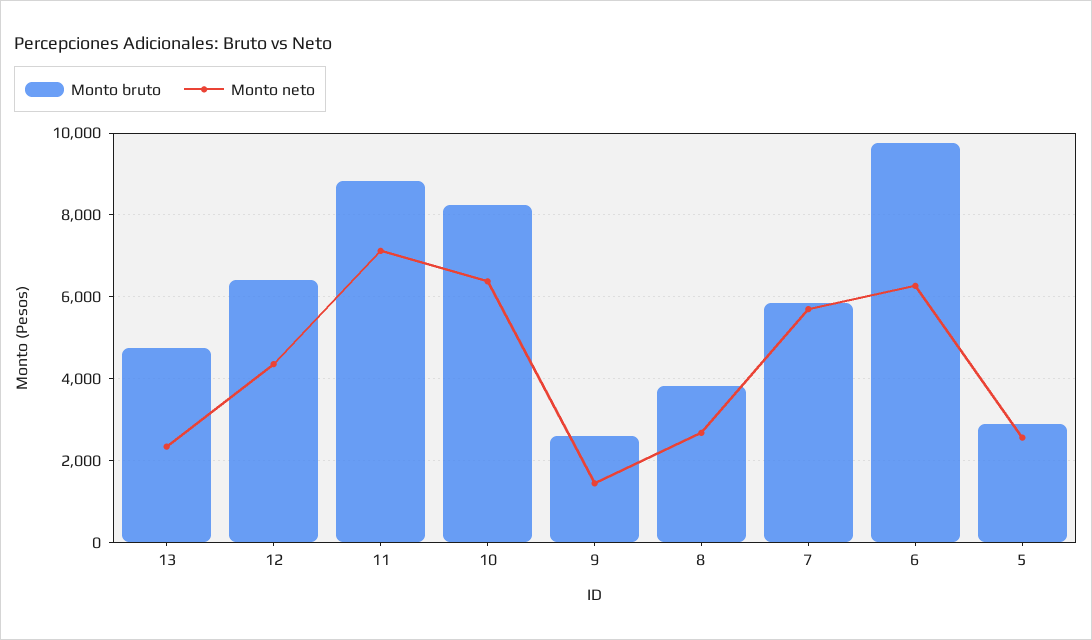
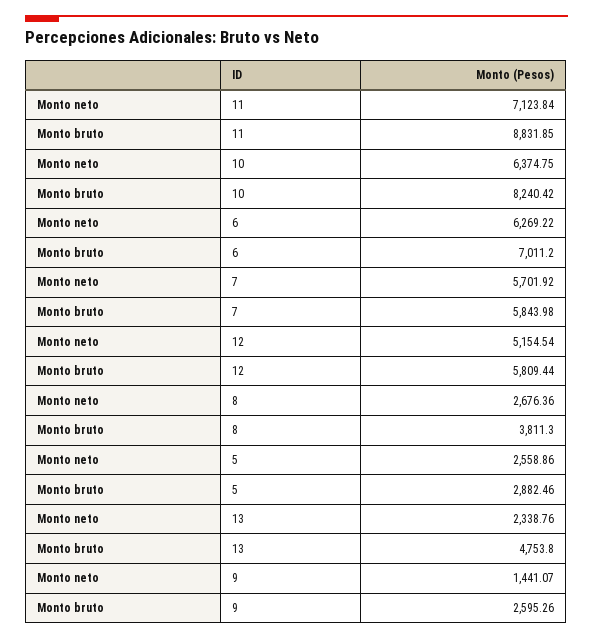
  {
    "Monto bruto": {
      "13": 4753.8,
-     "12": 6400,
+     "12": 5809.44,
      "11": 8831.85,
      "10": 8240.42,
      "9": 2595.26,
      "8": 3811.3,
      "7": 5843.98,
-     "6": 9800,
+     "6": 7011.2,
      "5": 2882.46
    },
    "Monto neto": {
      "13": 2338.76,
-     "12": 4400,
+     "12": 5154.54,
      "11": 7123.84,
      "10": 6374.75,
      "9": 1441.07,
      "8": 2676.36,
      "7": 5701.92,
      "6": 6269.22,
      "5": 2558.86
    }
  }

